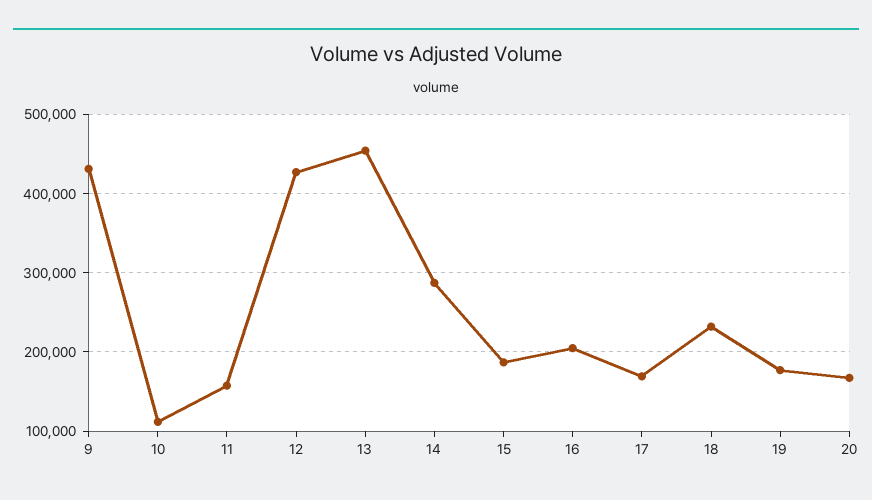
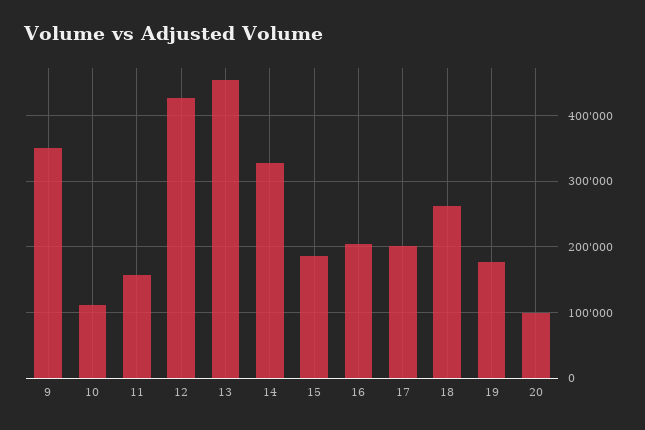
  {
-   "9": 430000,
+   "9": 350000,
    "10": 110000,
    "11": 160000,
    "12": 430000,
    "13": 450000,
-   "14": 290000,
+   "14": 330000,
    "15": 190000,
    "16": 200000,
-   "17": 170000,
+   "17": 200000,
-   "18": 230000,
+   "18": 260000,
    "19": 180000,
-   "20": 170000
+   "20": 100000
  }

